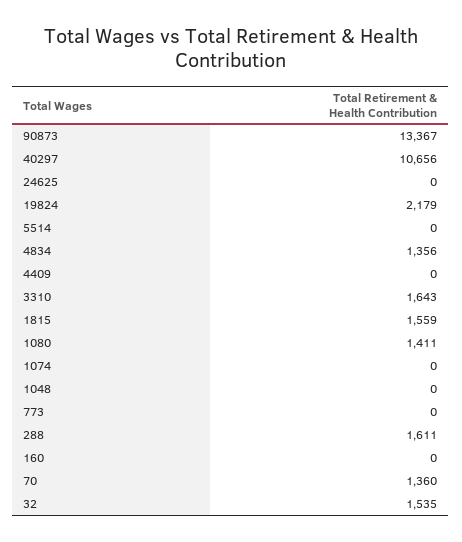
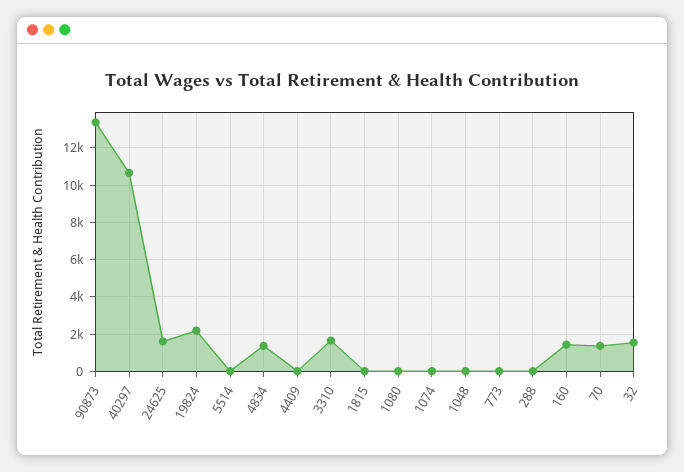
  {
    "90873": 13367,
    "40297": 10656,
-   "24625": 0,
+   "24625": 1500,
    "19824": 2179,
    "5514": 0,
    "4834": 1356,
    "4409": 0,
    "3310": 1643,
-   "1815": 1559,
+   "1815": 0,
-   "1080": 1411,
+   "1080": 0,
    "1074": 0,
    "1048": 0,
    "773": 0,
-   "288": 1611,
+   "288": 0,
-   "160": 0,
+   "160": 1500,
    "70": 1360,
    "32": 1535
  }

